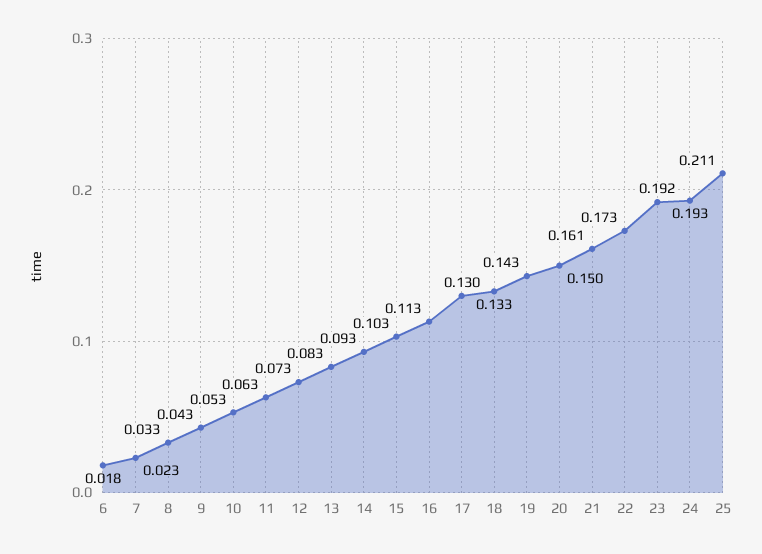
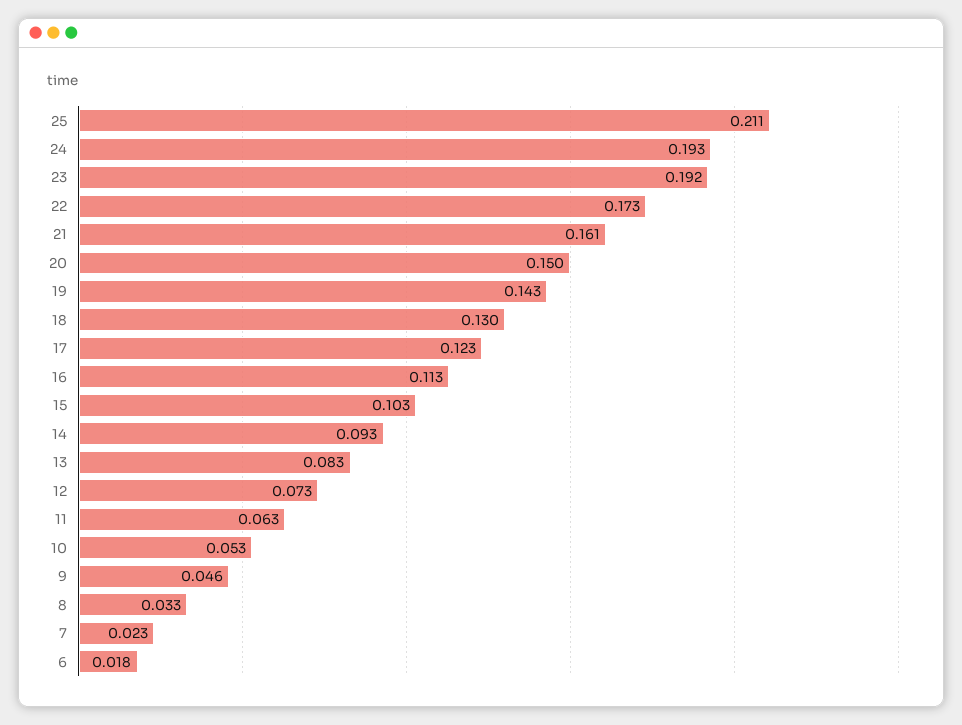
  {
    "6": 0.018,
    "7": 0.023,
    "8": 0.033,
-   "9": 0.043,
+   "9": 0.046,
    "10": 0.053,
    "11": 0.063,
    "12": 0.073,
    "13": 0.083,
    "14": 0.093,
    "15": 0.103,
    "16": 0.113,
-   "17": 0.13,
+   "17": 0.123,
-   "18": 0.133,
+   "18": 0.13,
    "19": 0.143,
    "20": 0.15,
    "21": 0.161,
    "22": 0.173,
    "23": 0.192,
    "24": 0.193,
    "25": 0.211
  }

